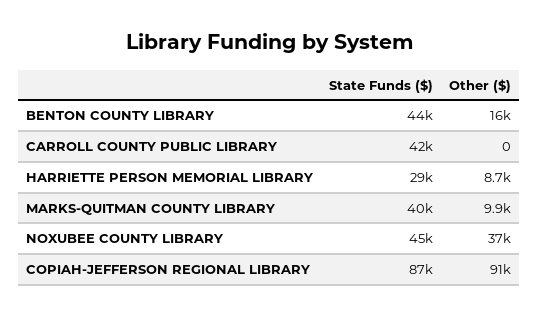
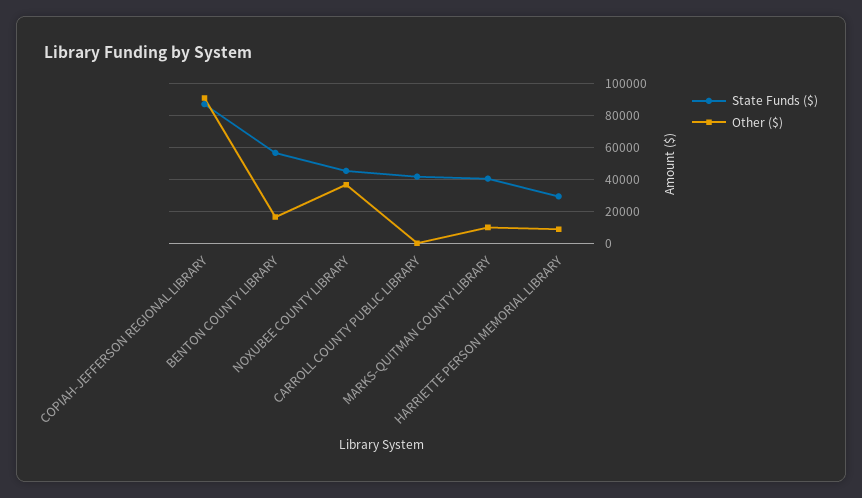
  {
    "State Funds ($)": {
-     "BENTON COUNTY LIBRARY": 44000,
+     "BENTON COUNTY LIBRARY": 55000,
      "CARROLL COUNTY PUBLIC LIBRARY": 42000,
      "HARRIETTE PERSON MEMORIAL LIBRARY": 29000,
      "MARKS-QUITMAN COUNTY LIBRARY": 40000,
      "NOXUBEE COUNTY LIBRARY": 45000,
      "COPIAH-JEFFERSON REGIONAL LIBRARY": 87000
    },
    "Other ($)": {
      "BENTON COUNTY LIBRARY": 16000,
      "CARROLL COUNTY PUBLIC LIBRARY": 0,
      "HARRIETTE PERSON MEMORIAL LIBRARY": 8700,
      "MARKS-QUITMAN COUNTY LIBRARY": 9900,
      "NOXUBEE COUNTY LIBRARY": 37000,
      "COPIAH-JEFFERSON REGIONAL LIBRARY": 91000
    }
  }

